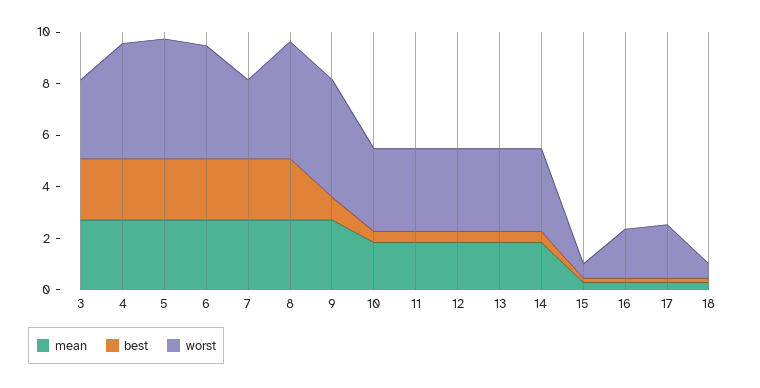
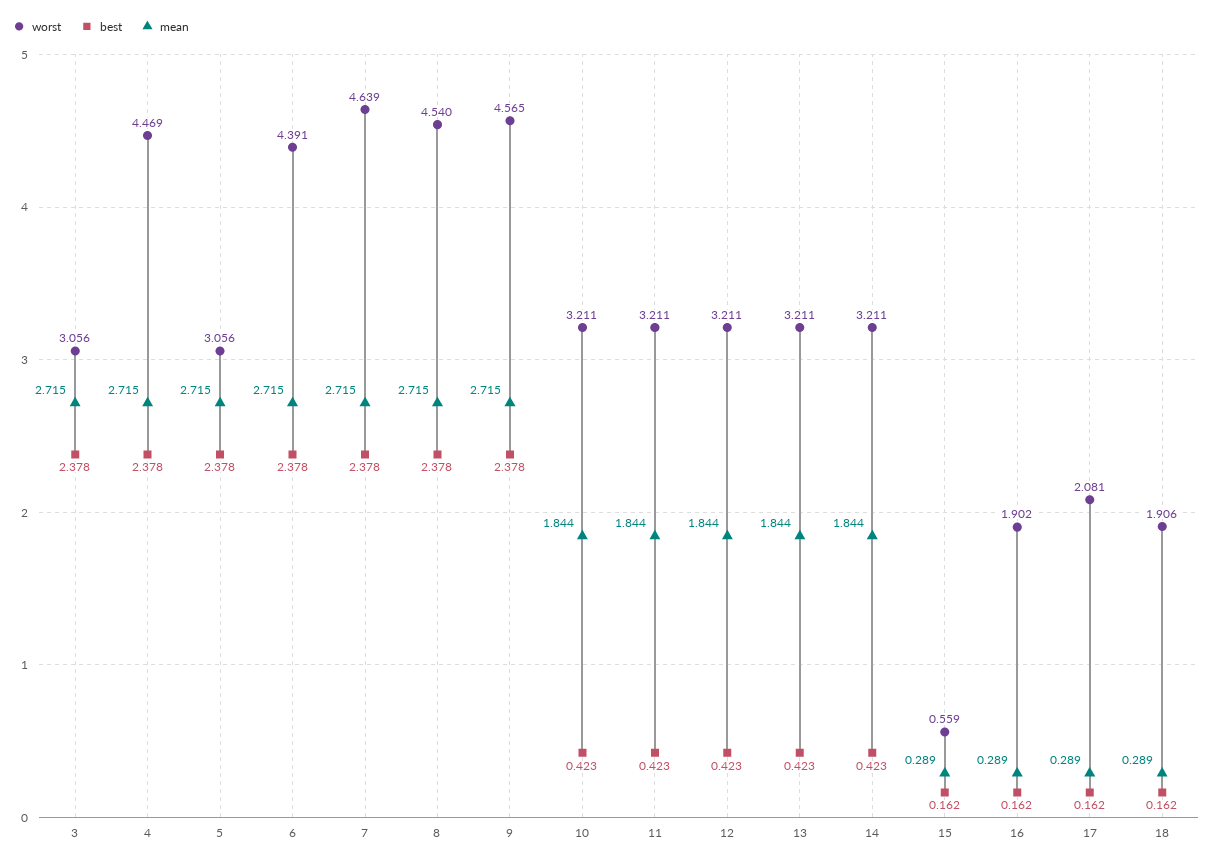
  {
    "mean": {
      "3": 2.715,
      "4": 2.715,
      "5": 2.715,
      "6": 2.715,
      "7": 2.715,
      "8": 2.715,
      "9": 2.715,
      "10": 1.844,
      "11": 1.844,
      "12": 1.844,
      "13": 1.844,
      "14": 1.844,
      "15": 0.289,
      "16": 0.289,
      "17": 0.289,
      "18": 0.289
    },
    "best": {
      "3": 2.378,
      "4": 2.378,
      "5": 2.378,
      "6": 2.378,
      "7": 2.378,
      "8": 2.378,
-     "9": 1,
+     "9": 2.378,
      "10": 0.423,
      "11": 0.423,
      "12": 0.423,
      "13": 0.423,
      "14": 0.423,
      "15": 0.162,
      "16": 0.162,
      "17": 0.162,
      "18": 0.162
    },
    "worst": {
      "3": 3.056,
      "4": 4.469,
-     "5": 4.5,
+     "5": 3.056,
      "6": 4.391,
-     "7": 3,
+     "7": 4.639,
      "8": 4.54,
      "9": 4.565,
      "10": 3.211,
      "11": 3.211,
      "12": 3.211,
      "13": 3.211,
      "14": 3.211,
      "15": 0.559,
      "16": 1.902,
      "17": 2.081,
-     "18": 0.5
+     "18": 1.906
    }
  }

